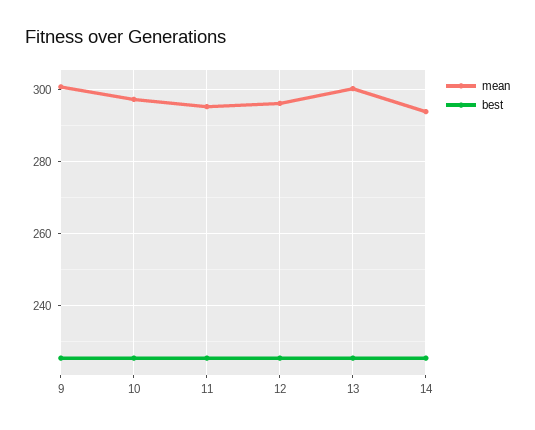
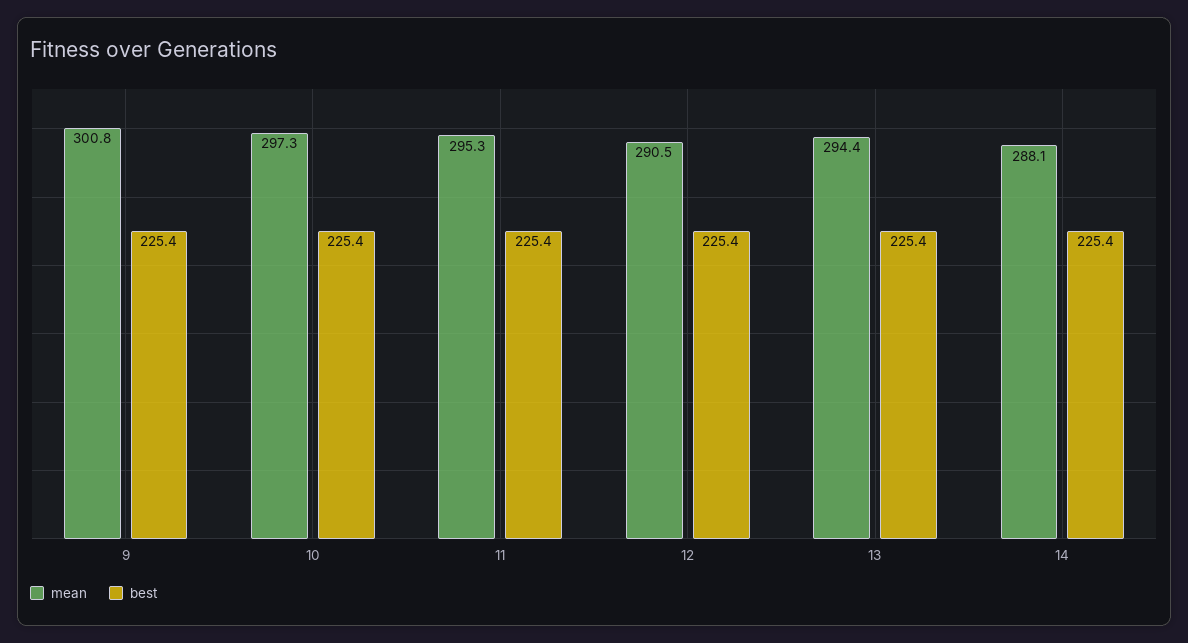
  {
    "mean": {
      "9": 300.8,
      "10": 297.3,
      "11": 295.3,
-     "12": 296,
+     "12": 290.5,
-     "13": 300,
+     "13": 294.4,
-     "14": 294
+     "14": 288.1
    },
    "best": {
      "9": 225.4,
      "10": 225.4,
      "11": 225.4,
      "12": 225.4,
      "13": 225.4,
      "14": 225.4
    }
  }

